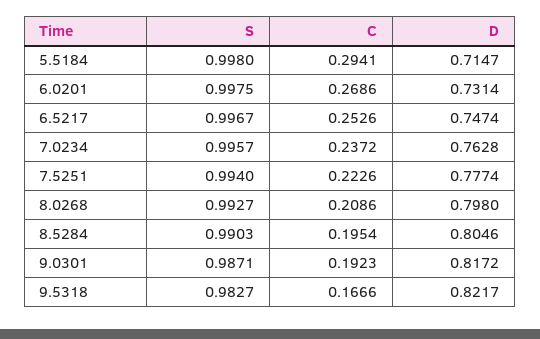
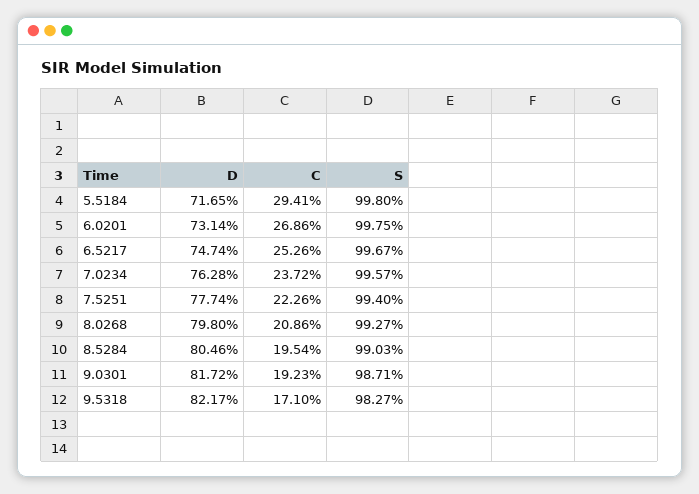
  {
    "S": {
      "5.5184": 0.998,
      "6.0201": 0.9975,
      "6.5217": 0.9967,
      "7.0234": 0.9957,
      "7.5251": 0.994,
      "8.0268": 0.9927,
      "8.5284": 0.9903,
      "9.0301": 0.9871,
      "9.5318": 0.9827
    },
    "C": {
      "5.5184": 0.2941,
      "6.0201": 0.2686,
      "6.5217": 0.2526,
      "7.0234": 0.2372,
      "7.5251": 0.2226,
      "8.0268": 0.2086,
      "8.5284": 0.1954,
      "9.0301": 0.1923,
-     "9.5318": 0.1666
+     "9.5318": 0.171
    },
    "D": {
-     "5.5184": 0.7147,
+     "5.5184": 0.7165,
      "6.0201": 0.7314,
      "6.5217": 0.7474,
      "7.0234": 0.7628,
      "7.5251": 0.7774,
      "8.0268": 0.798,
      "8.5284": 0.8046,
      "9.0301": 0.8172,
      "9.5318": 0.8217
    }
  }

